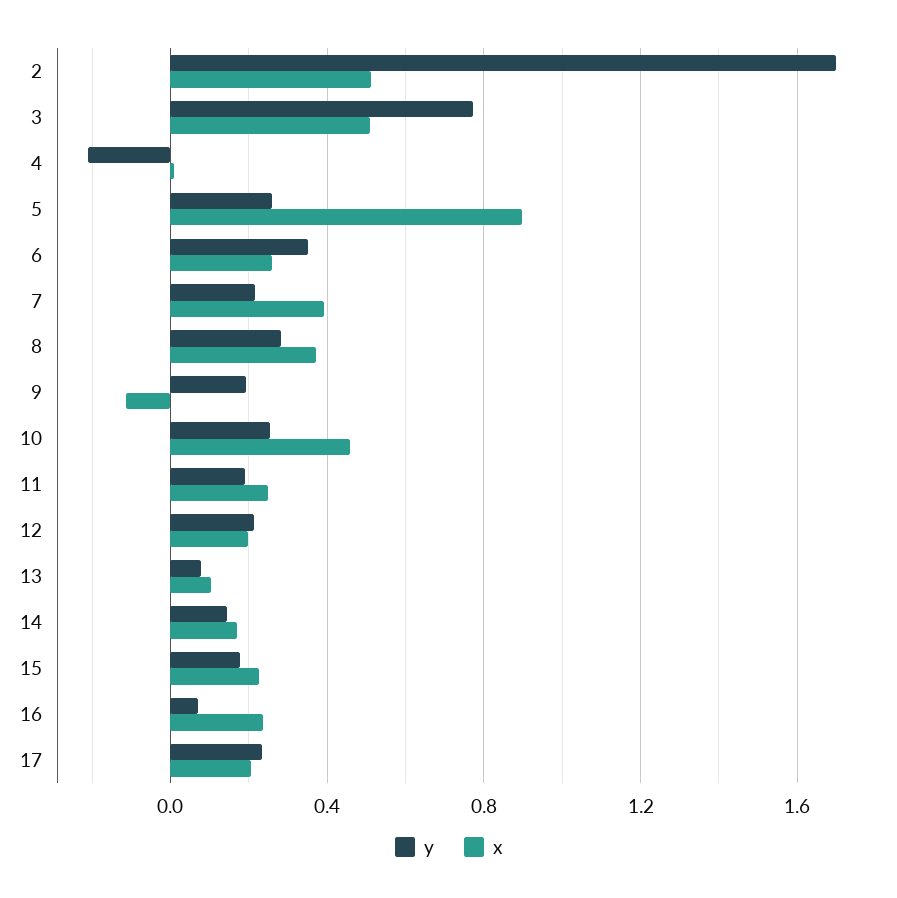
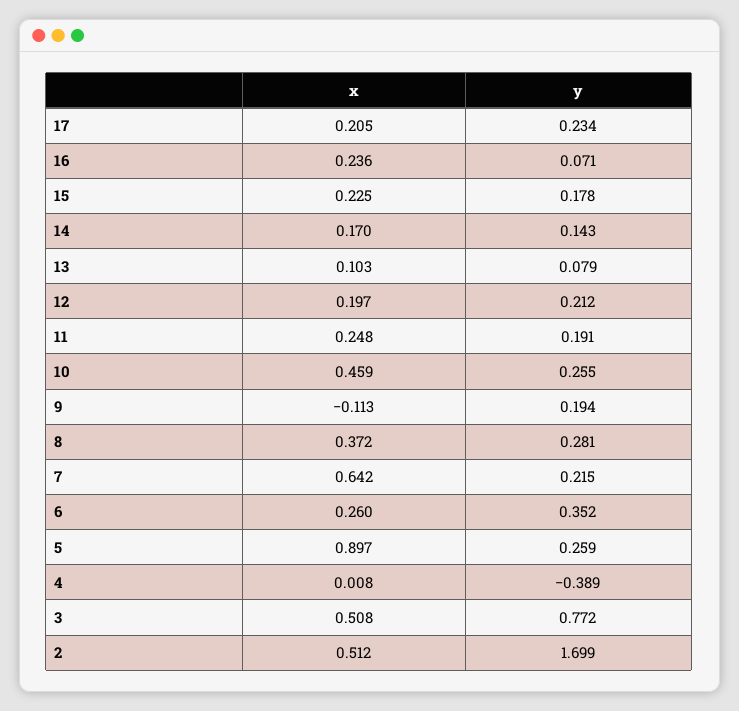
  {
    "y": {
      "2": 1.699,
      "3": 0.772,
-     "4": -0.2,
+     "4": -0.389,
      "5": 0.259,
      "6": 0.352,
      "7": 0.215,
      "8": 0.281,
      "9": 0.194,
      "10": 0.255,
      "11": 0.191,
      "12": 0.212,
      "13": 0.079,
      "14": 0.143,
      "15": 0.178,
      "16": 0.071,
      "17": 0.234
    },
    "x": {
      "2": 0.512,
      "3": 0.508,
      "4": 0.008,
      "5": 0.897,
      "6": 0.26,
-     "7": 0.4,
+     "7": 0.642,
      "8": 0.372,
      "9": -0.113,
      "10": 0.459,
      "11": 0.248,
      "12": 0.197,
      "13": 0.103,
      "14": 0.17,
      "15": 0.225,
      "16": 0.236,
      "17": 0.205
    }
  }

